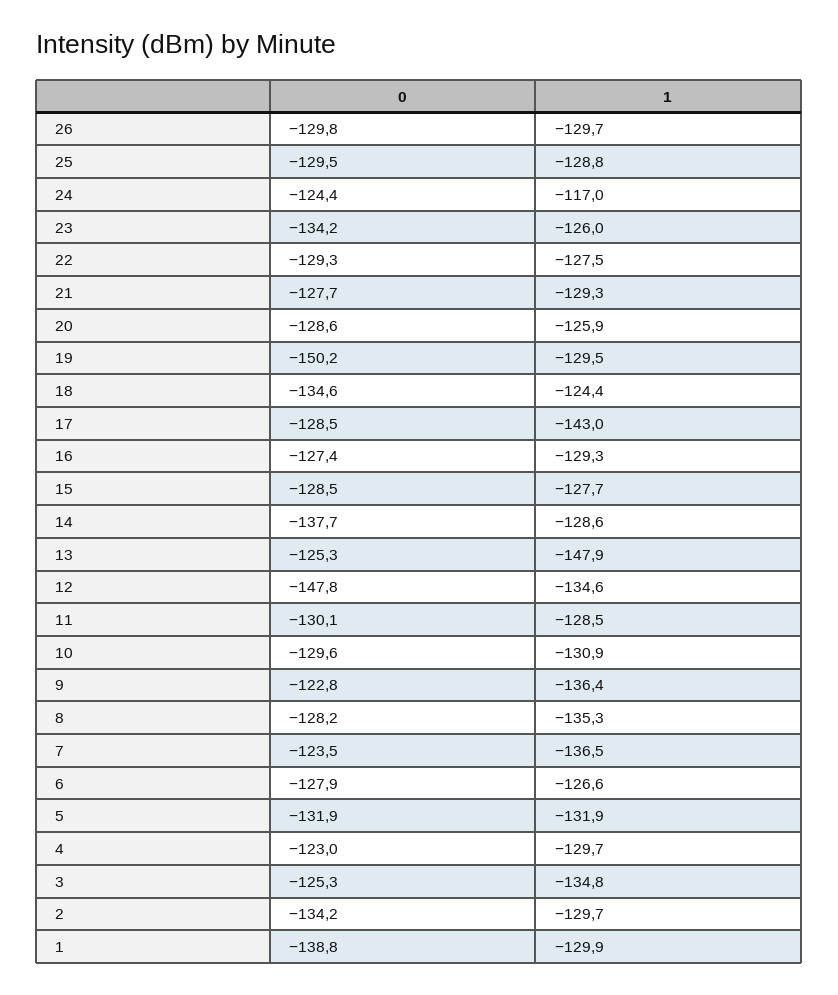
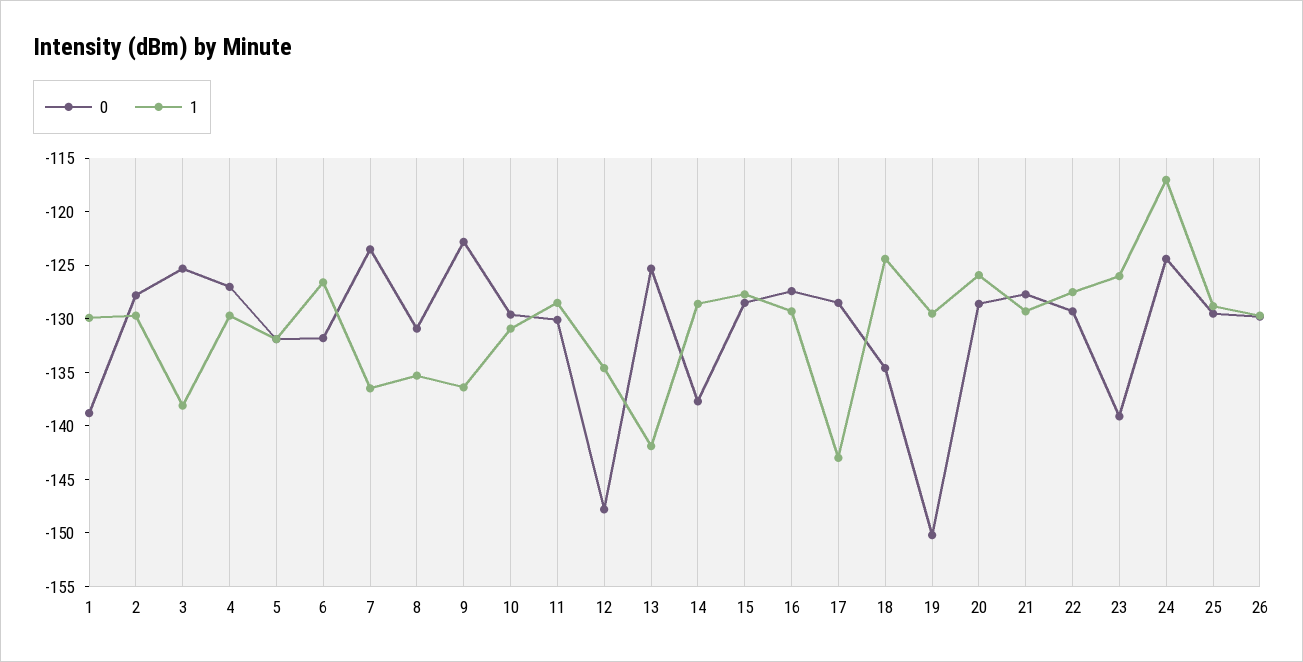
  {
    "0": {
      "26": -129.8,
      "25": -129.5,
      "24": -124.4,
-     "23": -134.2,
+     "23": -139,
      "22": -129.3,
      "21": -127.7,
      "20": -128.6,
      "19": -150.2,
      "18": -134.6,
      "17": -128.5,
      "16": -127.4,
      "15": -128.5,
      "14": -137.7,
      "13": -125.3,
      "12": -147.8,
      "11": -130.1,
      "10": -129.6,
      "9": -122.8,
-     "8": -128.2,
+     "8": -131,
      "7": -123.5,
-     "6": -127.9,
+     "6": -132,
      "5": -131.9,
-     "4": -123,
+     "4": -127,
      "3": -125.3,
-     "2": -134.2,
+     "2": -128,
      "1": -138.8
    },
    "1": {
      "26": -129.7,
      "25": -128.8,
      "24": -117,
      "23": -126,
      "22": -127.5,
      "21": -129.3,
      "20": -125.9,
      "19": -129.5,
      "18": -124.4,
      "17": -143,
      "16": -129.3,
      "15": -127.7,
      "14": -128.6,
-     "13": -147.9,
+     "13": -142,
      "12": -134.6,
      "11": -128.5,
      "10": -130.9,
      "9": -136.4,
      "8": -135.3,
      "7": -136.5,
      "6": -126.6,
      "5": -131.9,
      "4": -129.7,
-     "3": -134.8,
+     "3": -138,
      "2": -129.7,
      "1": -129.9
    }
  }

